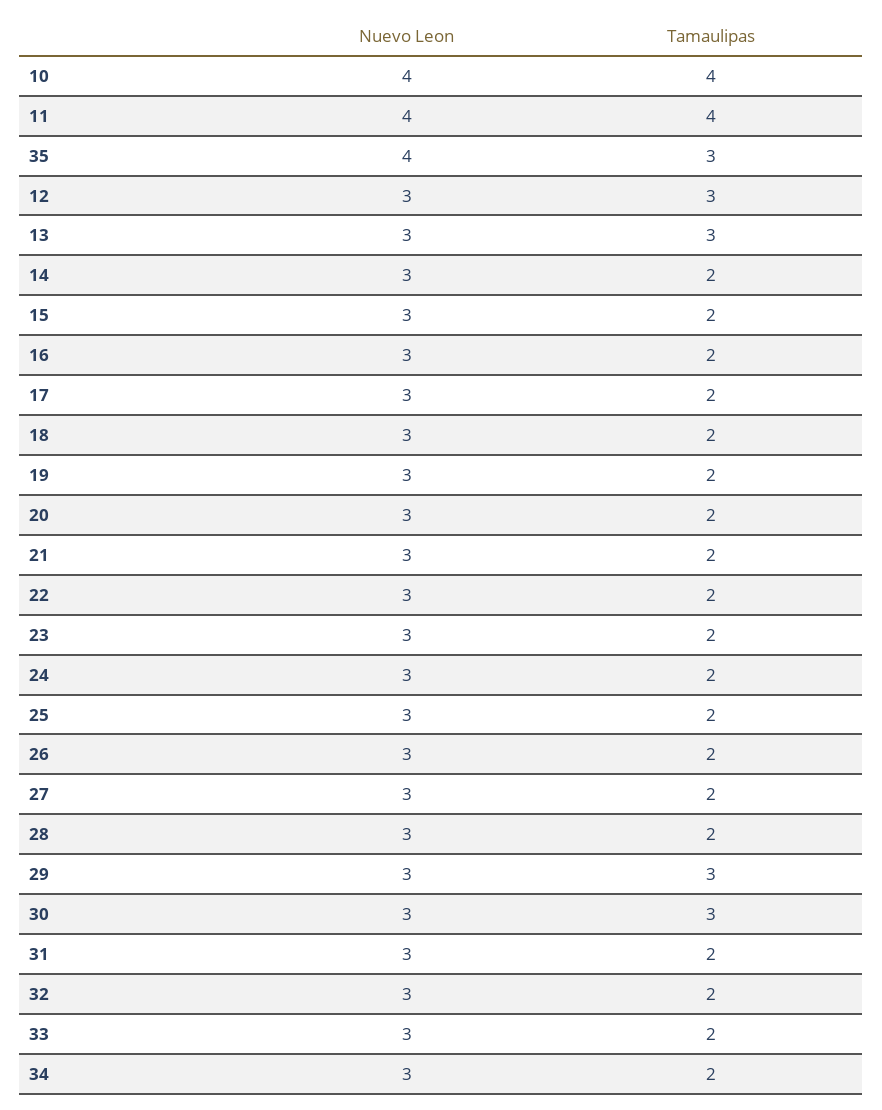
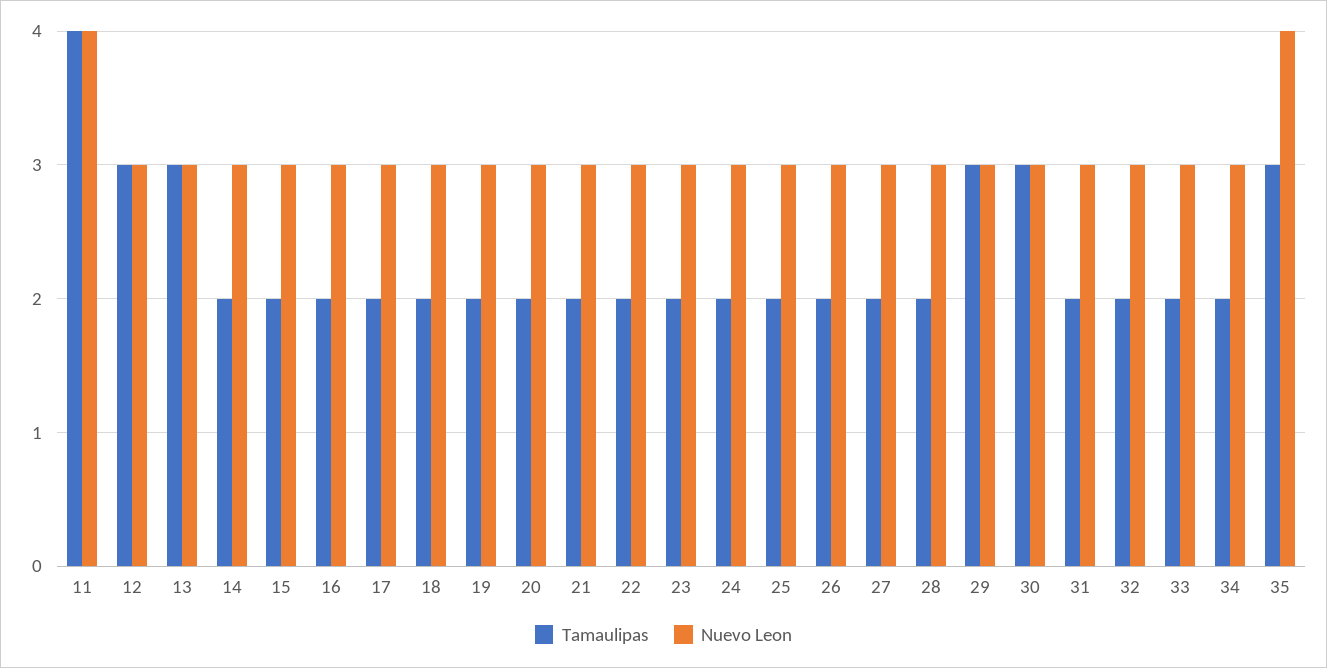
  {
    "Nuevo Leon": {
-     "10": 4,
      "11": 4,
      "35": 4,
      "12": 3,
      "13": 3,
      "14": 3,
      "15": 3,
      "16": 3,
      "17": 3,
      "18": 3,
      "19": 3,
      "20": 3,
      "21": 3,
      "22": 3,
      "23": 3,
      "24": 3,
      "25": 3,
      "26": 3,
      "27": 3,
      "28": 3,
      "29": 3,
      "30": 3,
      "31": 3,
      "32": 3,
      "33": 3,
      "34": 3
    },
    "Tamaulipas": {
-     "10": 4,
      "11": 4,
      "35": 3,
      "12": 3,
      "13": 3,
      "14": 2,
      "15": 2,
      "16": 2,
      "17": 2,
      "18": 2,
      "19": 2,
      "20": 2,
      "21": 2,
      "22": 2,
      "23": 2,
      "24": 2,
      "25": 2,
      "26": 2,
      "27": 2,
      "28": 2,
      "29": 3,
      "30": 3,
      "31": 2,
      "32": 2,
      "33": 2,
      "34": 2
    }
  }

